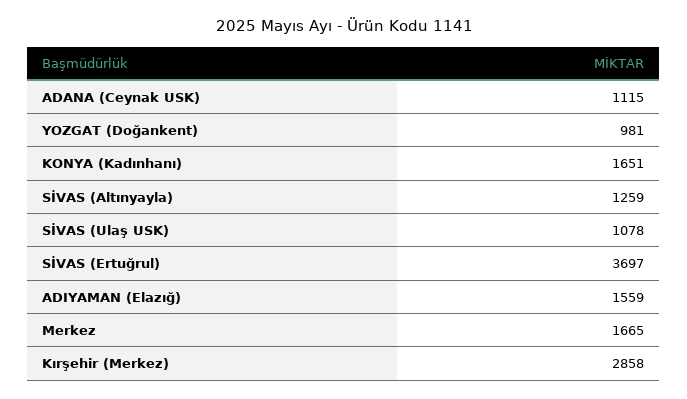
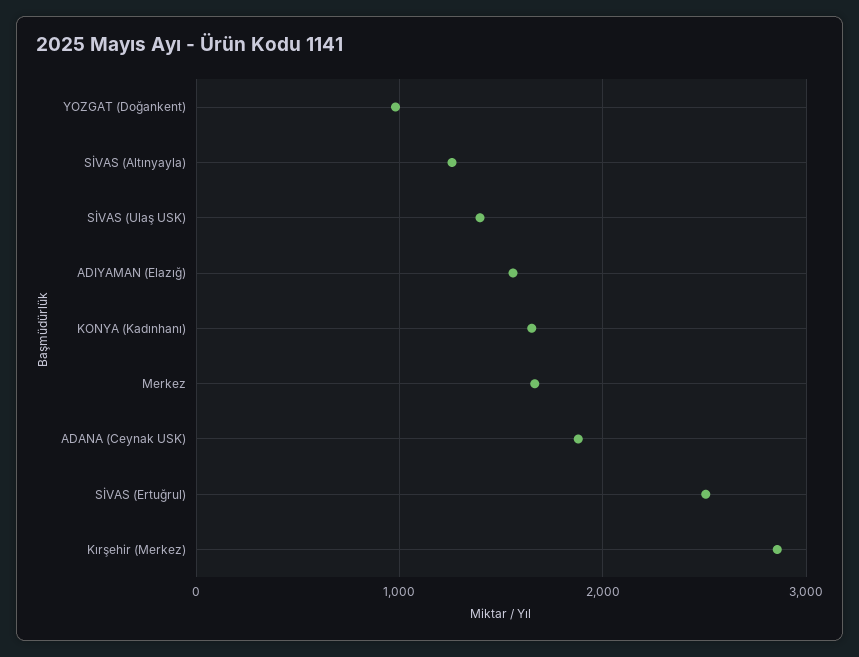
  {
-   "ADANA (Ceynak USK)": 1115,
+   "ADANA (Ceynak USK)": 1900,
    "YOZGAT (Doğankent)": 981,
    "KONYA (Kadınhanı)": 1651,
    "SİVAS (Altınyayla)": 1259,
-   "SİVAS (Ulaş USK)": 1078,
+   "SİVAS (Ulaş USK)": 1400,
-   "SİVAS (Ertuğrul)": 3697,
+   "SİVAS (Ertuğrul)": 2500,
    "ADIYAMAN (Elazığ)": 1559,
    "Merkez": 1665,
    "Kırşehir (Merkez)": 2858
  }

